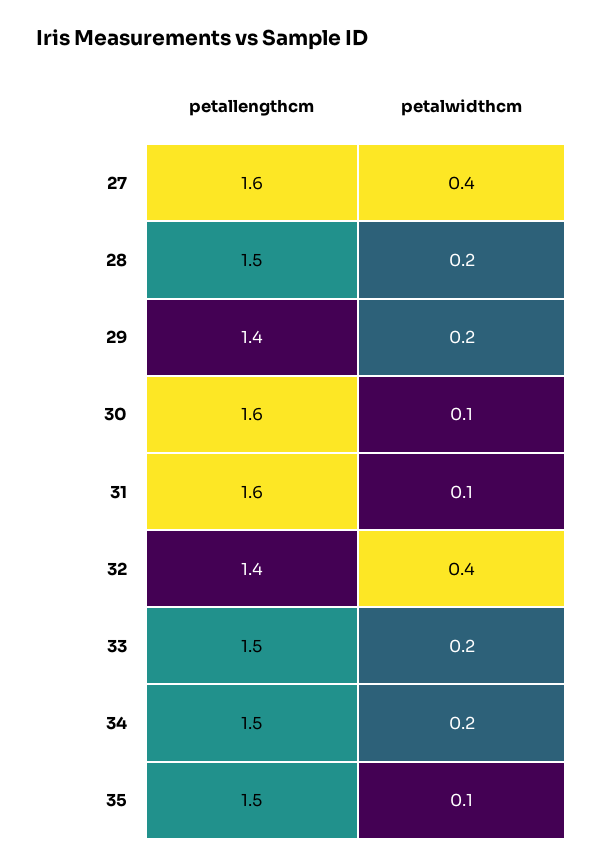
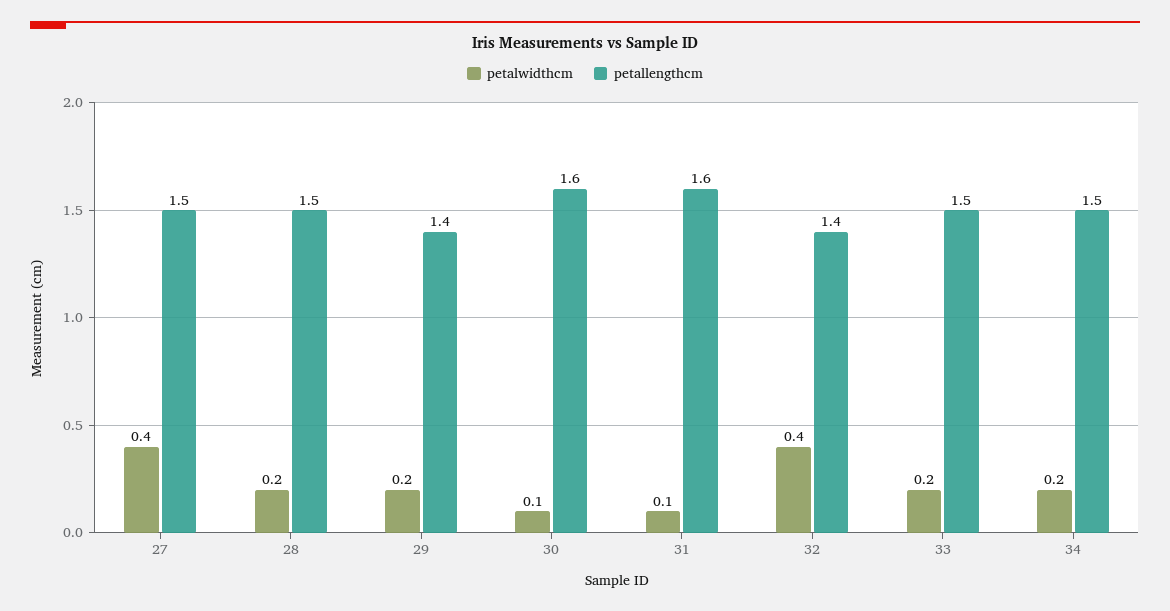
  {
    "petallengthcm": {
-     "27": 1.6,
+     "27": 1.5,
      "28": 1.5,
      "29": 1.4,
      "30": 1.6,
      "31": 1.6,
      "32": 1.4,
      "33": 1.5,
-     "34": 1.5,
+     "34": 1.5
-     "35": 1.5
    },
    "petalwidthcm": {
      "27": 0.4,
      "28": 0.2,
      "29": 0.2,
      "30": 0.1,
      "31": 0.1,
      "32": 0.4,
      "33": 0.2,
-     "34": 0.2,
+     "34": 0.2
-     "35": 0.1
    }
  }

